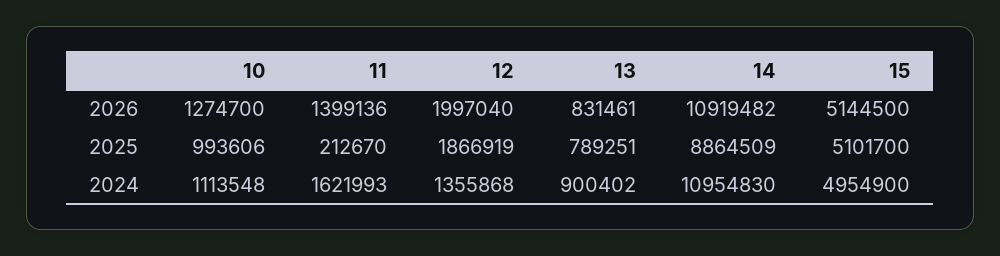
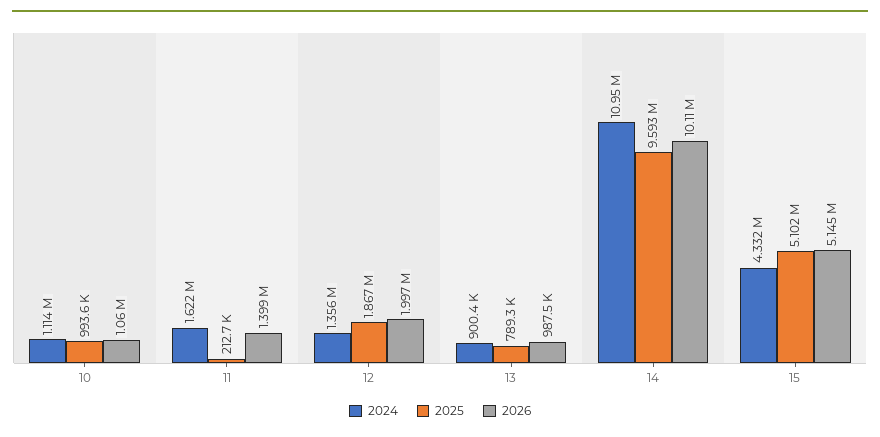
  {
    "2026": {
-     "10": 1274700,
+     "10": 1060000,
      "11": 1399136,
      "12": 1997040,
-     "13": 831461,
+     "13": 987500,
-     "14": 10919482,
+     "14": 10110000,
      "15": 5144500
    },
    "2025": {
      "10": 993606,
      "11": 212670,
      "12": 1866919,
      "13": 789251,
-     "14": 8864509,
+     "14": 9593000,
      "15": 5101700
    },
    "2024": {
      "10": 1113548,
      "11": 1621993,
      "12": 1355868,
      "13": 900402,
      "14": 10954830,
-     "15": 4954900
+     "15": 4332000
    }
  }

